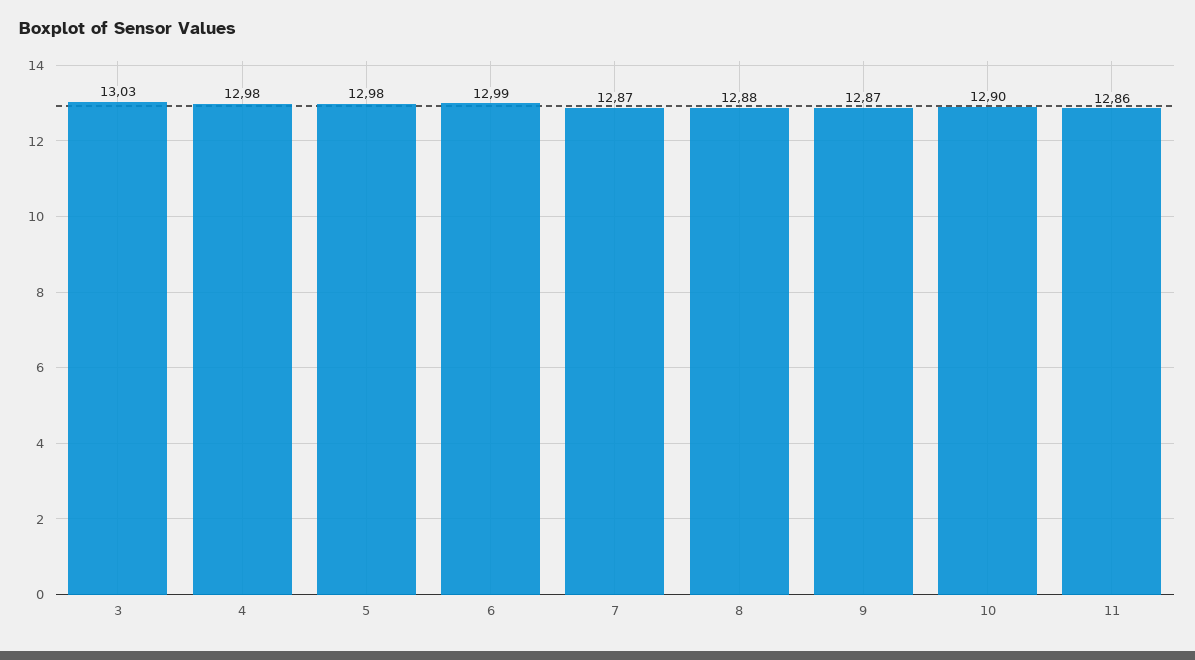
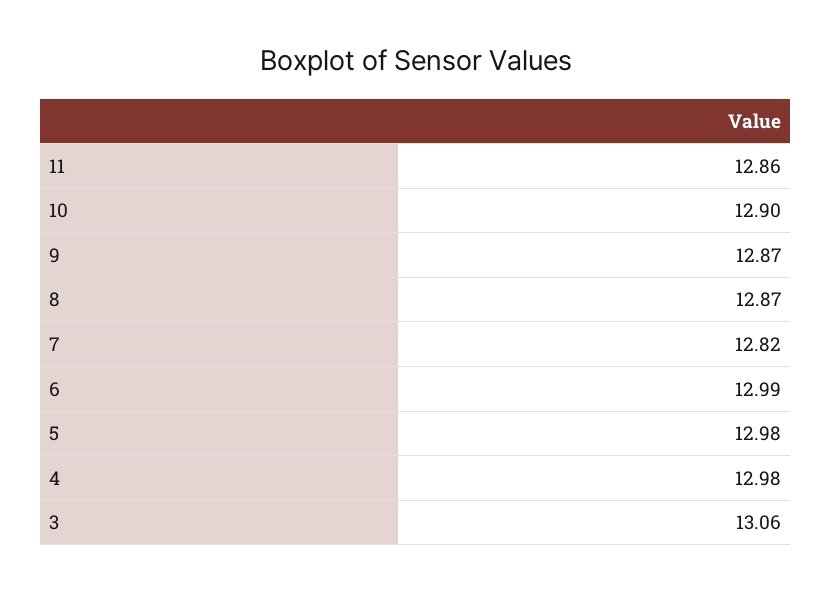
  {
-   "3": 13.03,
+   "3": 13.06,
    "4": 12.98,
    "5": 12.98,
    "6": 12.99,
-   "7": 12.87,
+   "7": 12.82,
-   "8": 12.88,
+   "8": 12.87,
    "9": 12.87,
    "10": 12.9,
    "11": 12.86
  }

